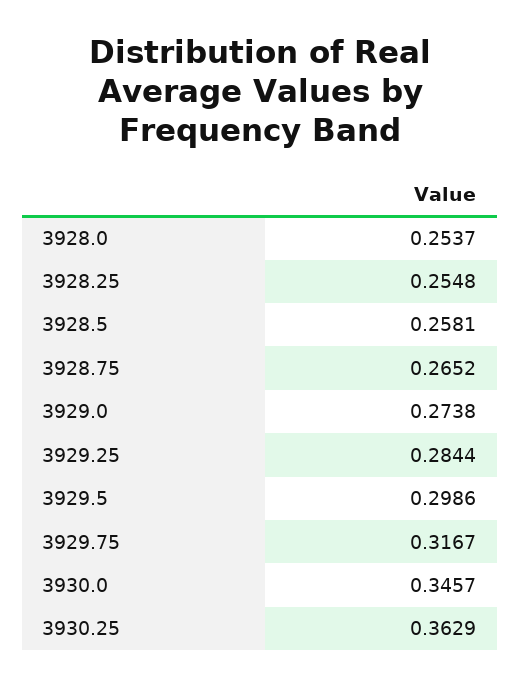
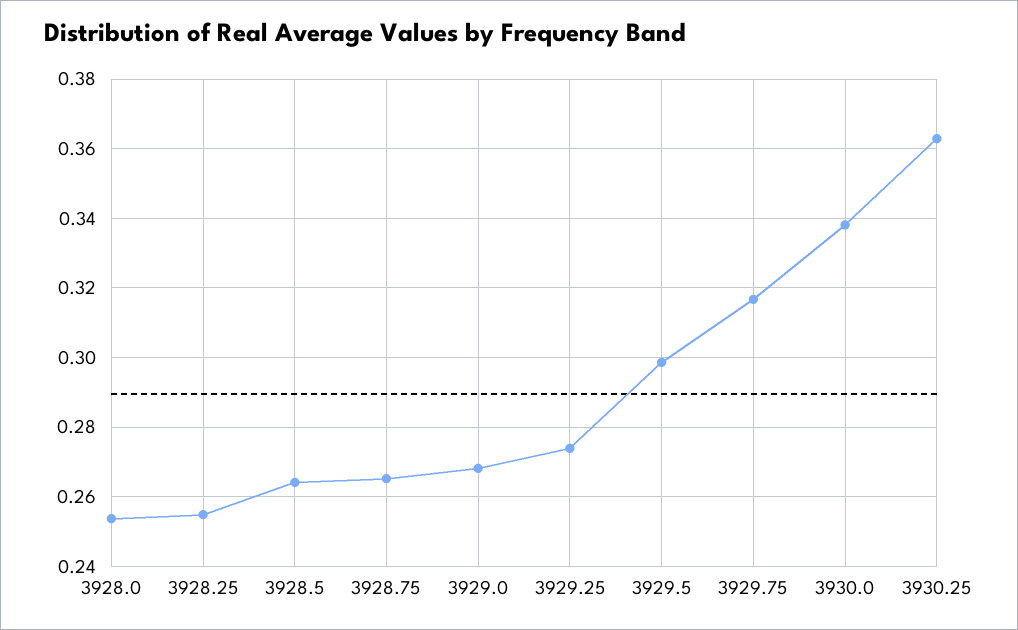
  {
    "3928.0": 0.2537,
    "3928.25": 0.2548,
-   "3928.5": 0.2581,
+   "3928.5": 0.264,
    "3928.75": 0.2652,
-   "3929.0": 0.2738,
+   "3929.0": 0.268,
-   "3929.25": 0.2844,
+   "3929.25": 0.274,
    "3929.5": 0.2986,
    "3929.75": 0.3167,
-   "3930.0": 0.3457,
+   "3930.0": 0.338,
    "3930.25": 0.3629
  }

